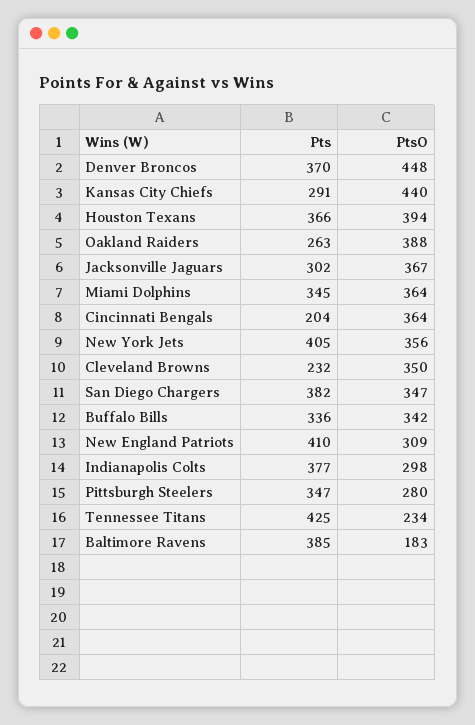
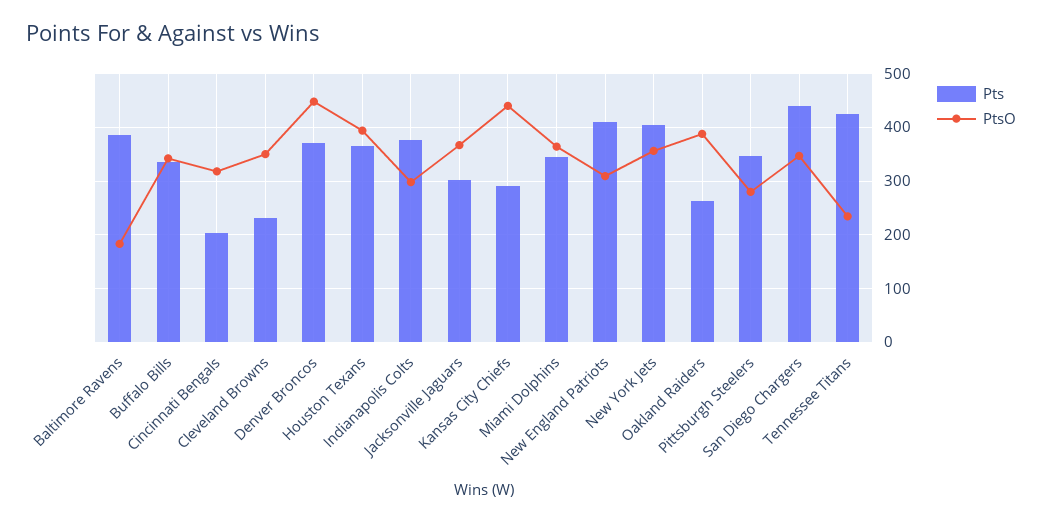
  {
    "Pts": {
      "Denver Broncos": 370,
      "Kansas City Chiefs": 291,
      "Houston Texans": 366,
      "Oakland Raiders": 263,
      "Jacksonville Jaguars": 302,
      "Miami Dolphins": 345,
      "Cincinnati Bengals": 204,
      "New York Jets": 405,
      "Cleveland Browns": 232,
-     "San Diego Chargers": 382,
+     "San Diego Chargers": 440,
      "Buffalo Bills": 336,
      "New England Patriots": 410,
      "Indianapolis Colts": 377,
      "Pittsburgh Steelers": 347,
      "Tennessee Titans": 425,
      "Baltimore Ravens": 385
    },
    "PtsO": {
      "Denver Broncos": 448,
      "Kansas City Chiefs": 440,
      "Houston Texans": 394,
      "Oakland Raiders": 388,
      "Jacksonville Jaguars": 367,
      "Miami Dolphins": 364,
-     "Cincinnati Bengals": 364,
+     "Cincinnati Bengals": 320,
      "New York Jets": 356,
      "Cleveland Browns": 350,
      "San Diego Chargers": 347,
      "Buffalo Bills": 342,
      "New England Patriots": 309,
      "Indianapolis Colts": 298,
      "Pittsburgh Steelers": 280,
      "Tennessee Titans": 234,
      "Baltimore Ravens": 183
    }
  }

